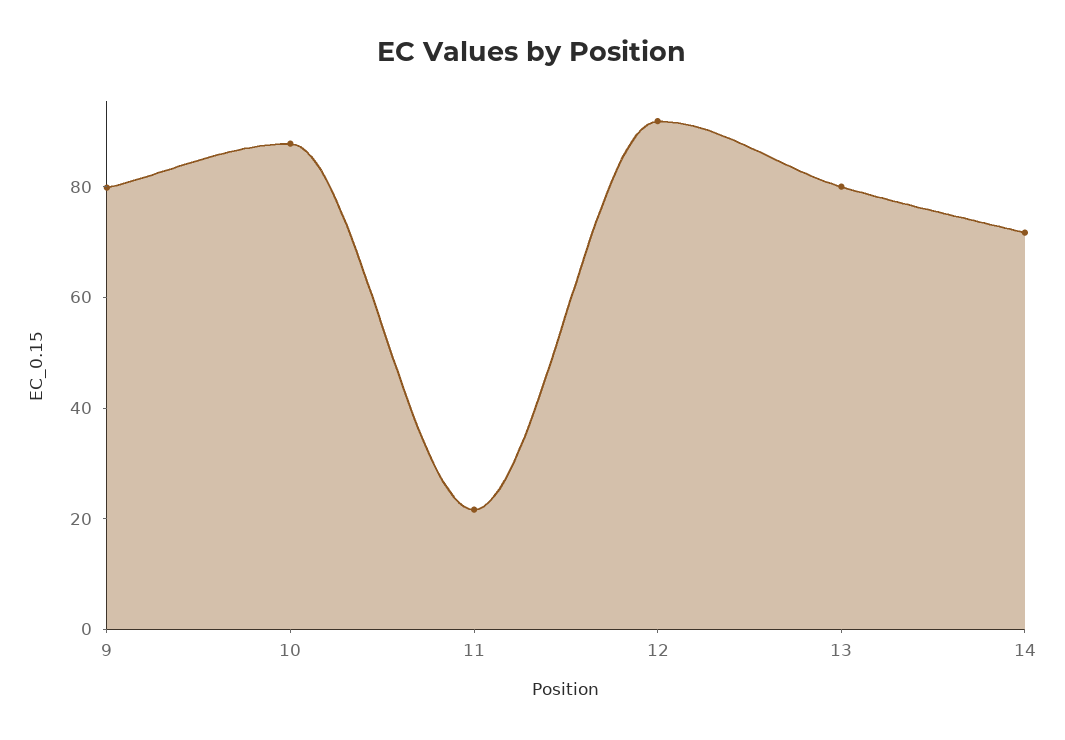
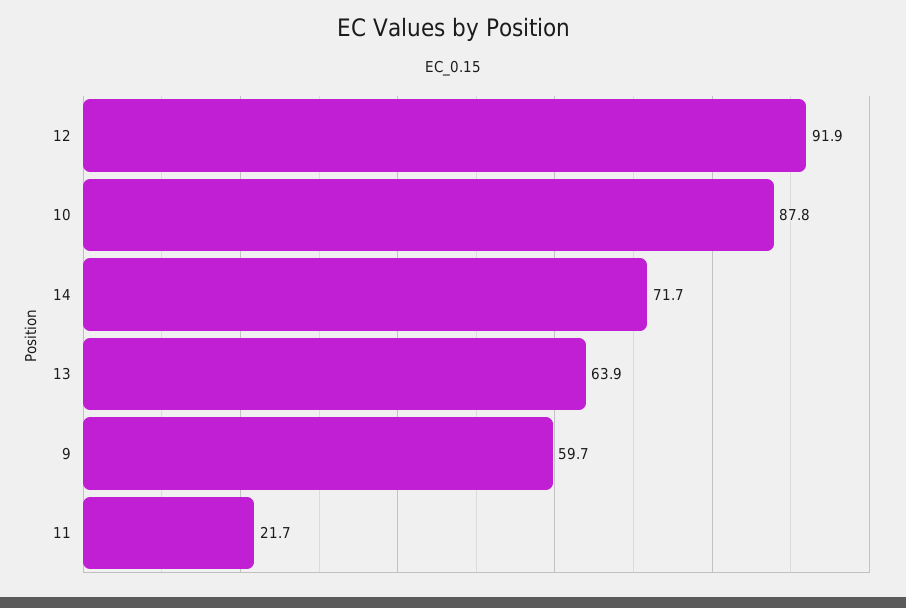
  {
-   "9": 80,
+   "9": 59.7,
    "10": 87.8,
    "11": 21.7,
    "12": 91.9,
-   "13": 80,
+   "13": 63.9,
    "14": 71.7
  }

